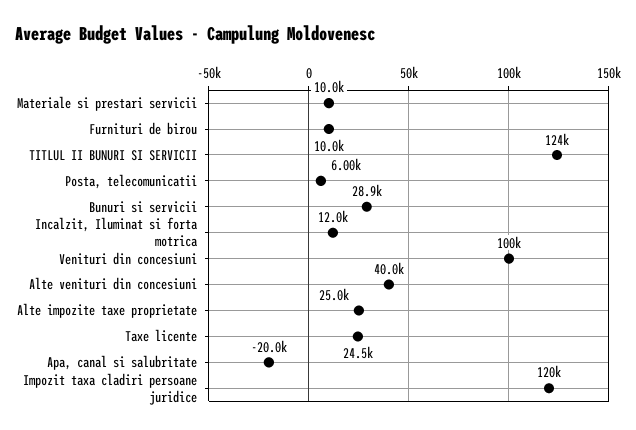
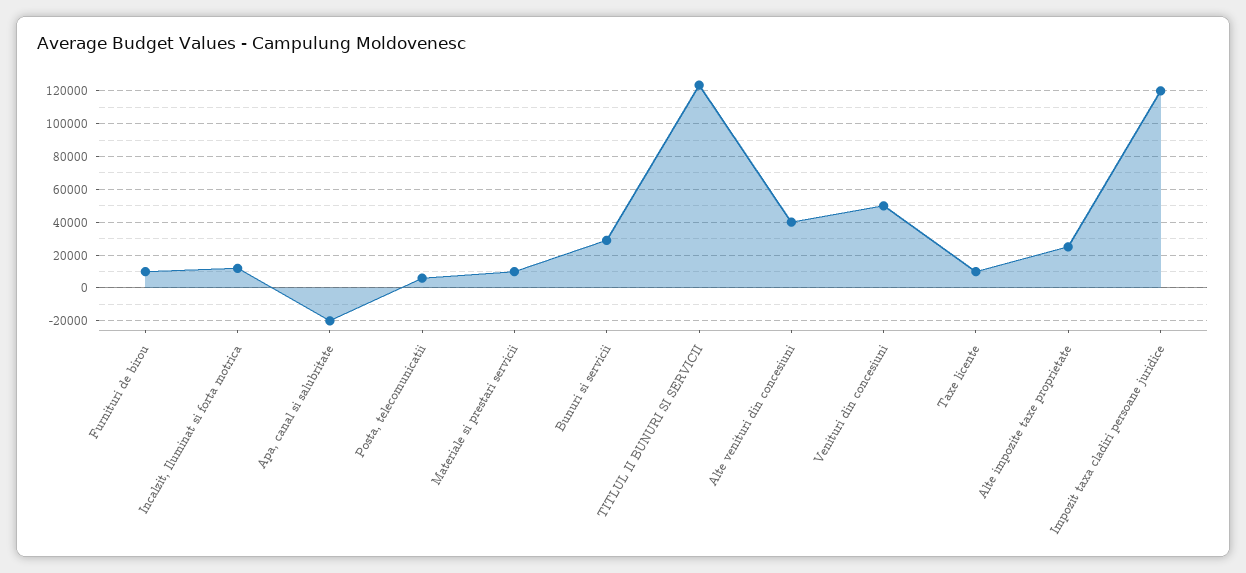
  {
    "Materiale si prestari servicii": 10000,
    "Furnituri de birou": 10000,
    "TITLUL II BUNURI SI SERVICII": 124000,
    "Posta, telecomunicatii": 6000,
    "Bunuri si servicii": 28900,
    "Incalzit, Iluminat si forta motrica": 12000,
-   "Venituri din concesiuni": 100000,
+   "Venituri din concesiuni": 50000,
    "Alte venituri din concesiuni": 40000,
    "Alte impozite taxe proprietate": 25000,
-   "Taxe licente": 24500,
+   "Taxe licente": 10000,
    "Apa, canal si salubritate": -20000,
    "Impozit taxa cladiri persoane juridice": 120000
  }

